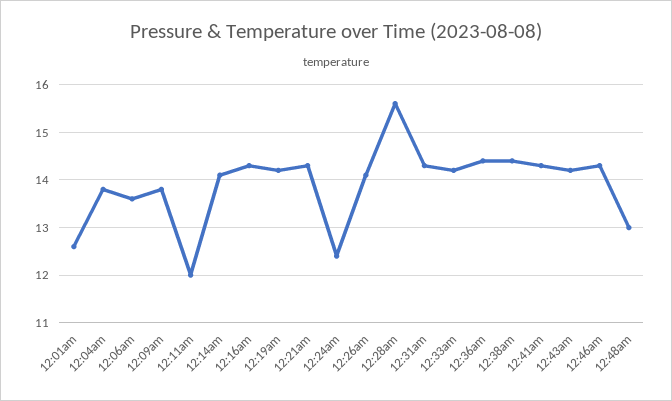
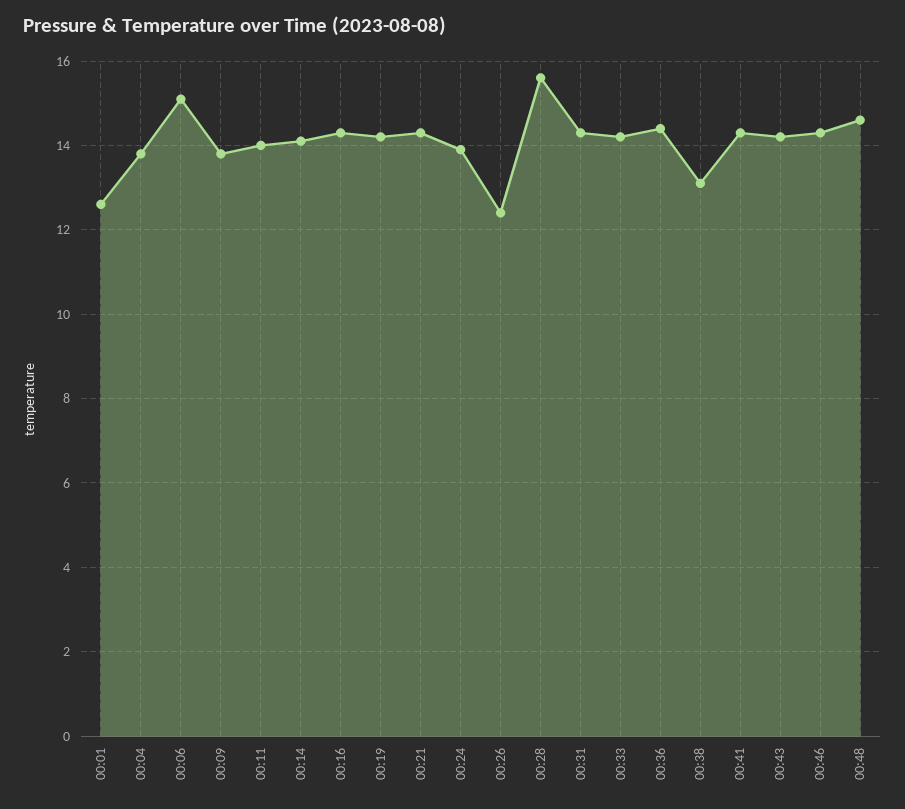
  {
    "12:01am": 12.5,
    "12:04am": 14,
-   "12:06am": 13.5,
+   "12:06am": 15,
    "12:09am": 14,
-   "12:11am": 12,
+   "12:11am": 14,
    "12:14am": 14,
    "12:16am": 14.5,
    "12:19am": 14,
    "12:21am": 14.5,
-   "12:24am": 12.5,
+   "12:24am": 14,
-   "12:26am": 14,
+   "12:26am": 12.5,
    "12:28am": 15.5,
    "12:31am": 14.5,
    "12:33am": 14,
    "12:36am": 14.5,
-   "12:38am": 14.5,
+   "12:38am": 13,
    "12:41am": 14.5,
    "12:43am": 14,
    "12:46am": 14.5,
-   "12:48am": 13
+   "12:48am": 14.5
  }

